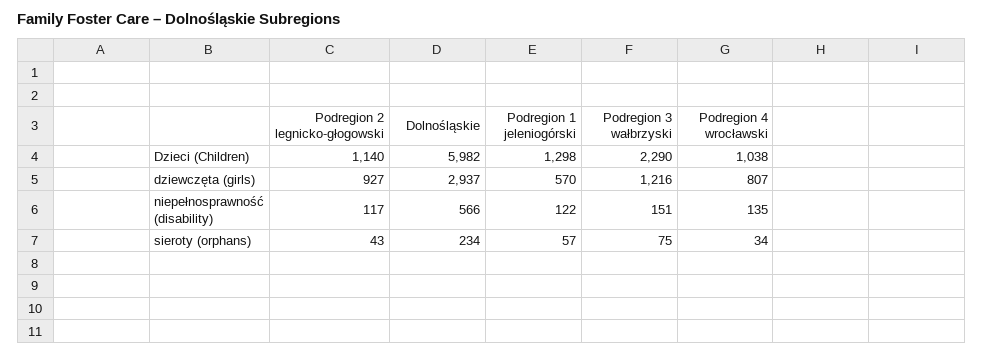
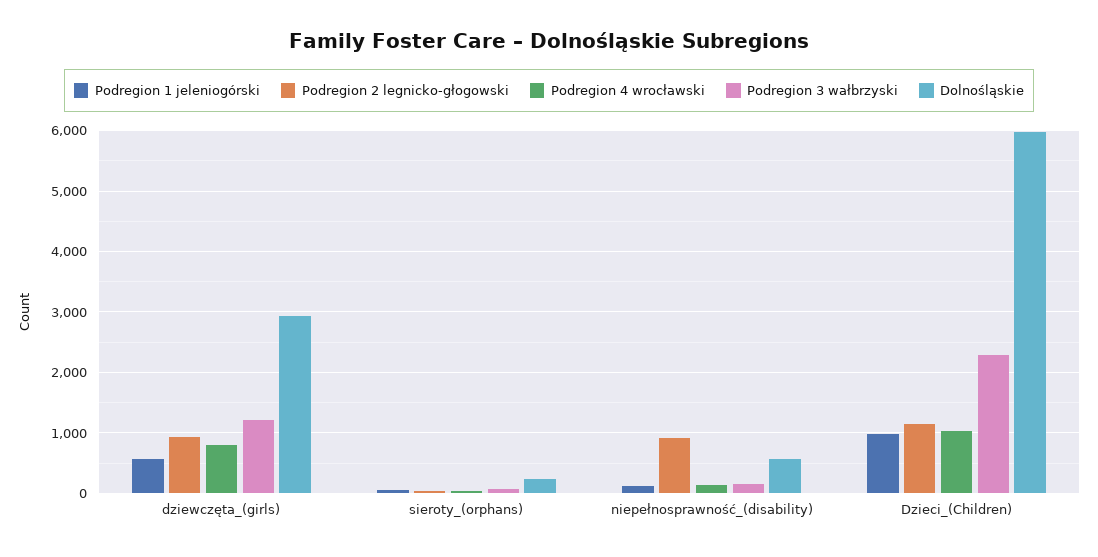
  {
    "Podregion 2 legnicko-głogowski": {
      "Dzieci (Children)": 1140,
      "dziewczęta (girls)": 927,
-     "niepełnosprawność (disability)": 117,
+     "niepełnosprawność (disability)": 900,
      "sieroty (orphans)": 43
    },
    "Dolnośląskie": {
      "Dzieci (Children)": 5982,
      "dziewczęta (girls)": 2937,
      "niepełnosprawność (disability)": 566,
      "sieroty (orphans)": 234
    },
    "Podregion 1 jeleniogórski": {
-     "Dzieci (Children)": 1298,
+     "Dzieci (Children)": 1000,
      "dziewczęta (girls)": 570,
      "niepełnosprawność (disability)": 122,
      "sieroty (orphans)": 57
    },
    "Podregion 3 wałbrzyski": {
      "Dzieci (Children)": 2290,
      "dziewczęta (girls)": 1216,
      "niepełnosprawność (disability)": 151,
      "sieroty (orphans)": 75
    },
    "Podregion 4 wrocławski": {
      "Dzieci (Children)": 1038,
      "dziewczęta (girls)": 807,
      "niepełnosprawność (disability)": 135,
      "sieroty (orphans)": 34
    }
  }

